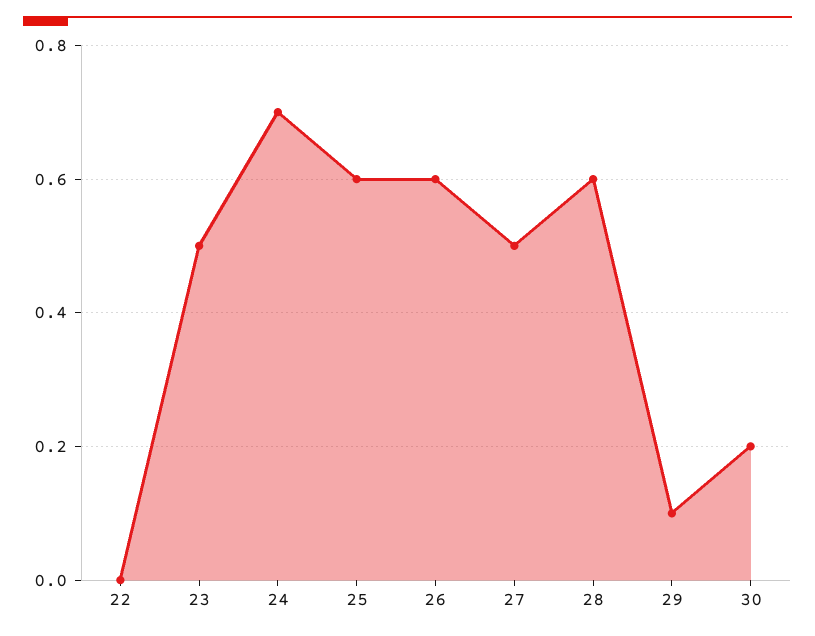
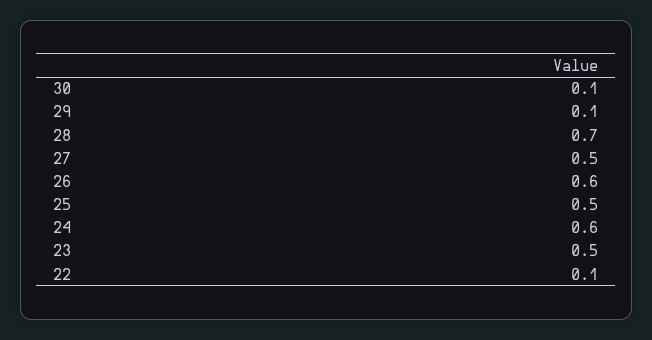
  {
-   "22": 0,
+   "22": 0.1,
    "23": 0.5,
-   "24": 0.7,
+   "24": 0.6,
-   "25": 0.6,
+   "25": 0.5,
    "26": 0.6,
    "27": 0.5,
-   "28": 0.6,
+   "28": 0.7,
    "29": 0.1,
-   "30": 0.2
+   "30": 0.1
  }

